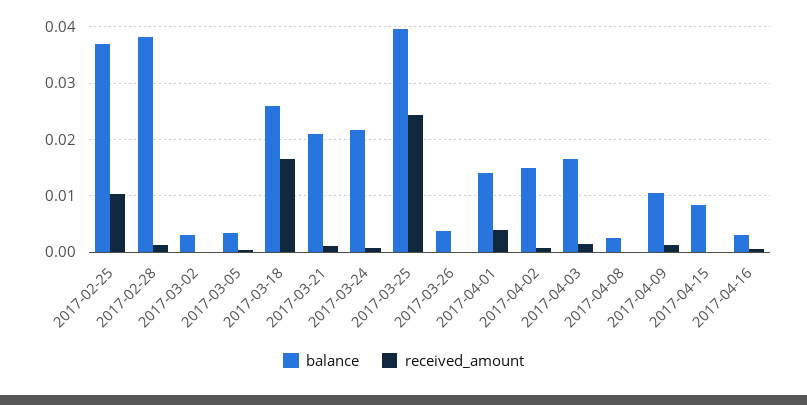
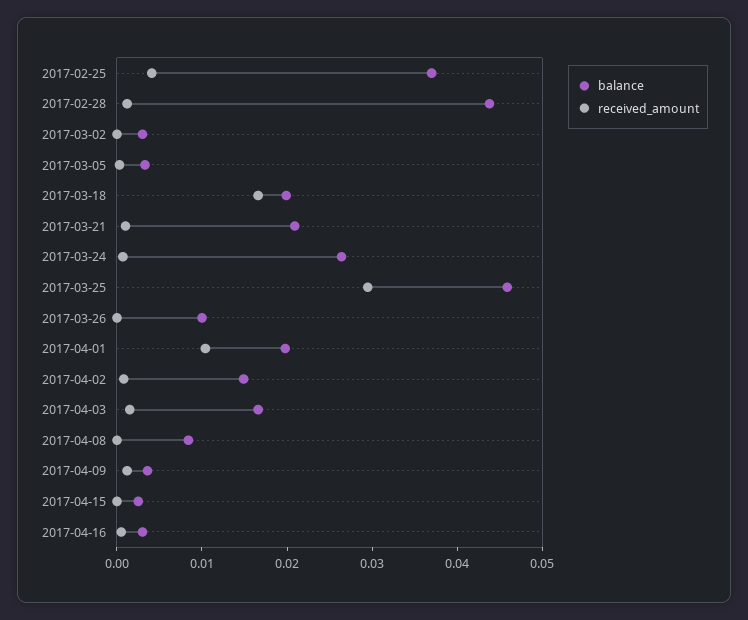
  {
    "balance": {
      "2017-02-25": 0.038,
-     "2017-02-28": 0.038,
+     "2017-02-28": 0.044,
      "2017-03-02": 0.004,
      "2017-03-05": 0.004,
-     "2017-03-18": 0.026,
+     "2017-03-18": 0.02,
      "2017-03-21": 0.02,
-     "2017-03-24": 0.022,
+     "2017-03-24": 0.026,
-     "2017-03-25": 0.04,
+     "2017-03-25": 0.046,
-     "2017-03-26": 0.004,
+     "2017-03-26": 0.01,
-     "2017-04-01": 0.014,
+     "2017-04-01": 0.02,
      "2017-04-02": 0.014,
      "2017-04-03": 0.016,
-     "2017-04-08": 0.002,
+     "2017-04-08": 0.008,
-     "2017-04-09": 0.01,
+     "2017-04-09": 0.004,
-     "2017-04-15": 0.008,
+     "2017-04-15": 0.002,
      "2017-04-16": 0.004
    },
    "received_amount": {
-     "2017-02-25": 0.01,
+     "2017-02-25": 0.004,
      "2017-02-28": 0.002,
      "2017-03-02": 0,
      "2017-03-05": 0,
      "2017-03-18": 0.016,
      "2017-03-21": 0.002,
      "2017-03-24": 0,
-     "2017-03-25": 0.024,
+     "2017-03-25": 0.03,
      "2017-03-26": 0,
-     "2017-04-01": 0.004,
+     "2017-04-01": 0.01,
      "2017-04-02": 0,
      "2017-04-03": 0.002,
      "2017-04-08": 0,
      "2017-04-09": 0.002,
      "2017-04-15": 0,
      "2017-04-16": 0
    }
  }

